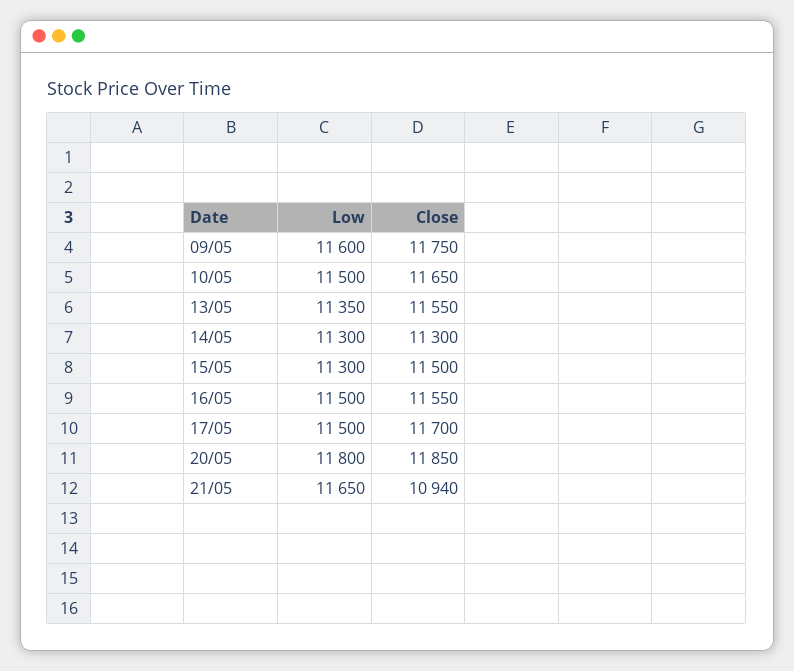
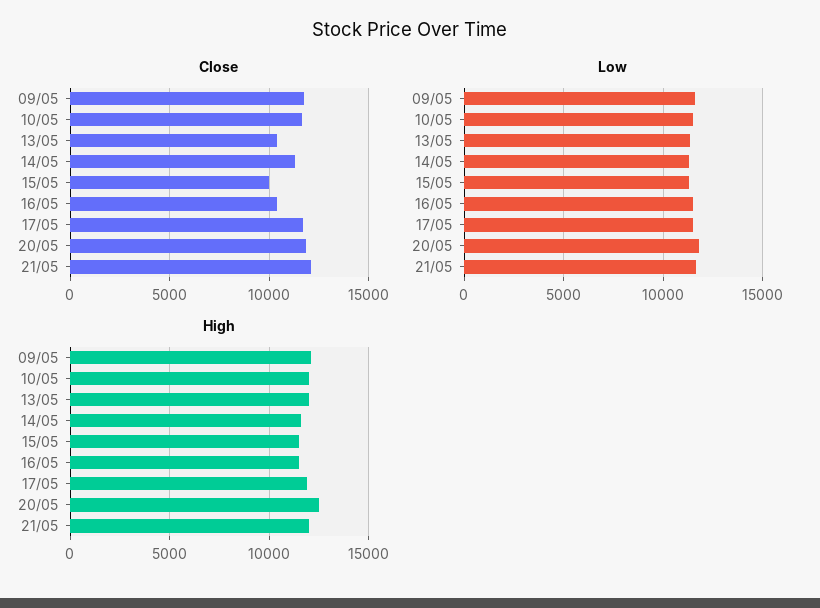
  {
    "Low": {
      "09/05": 11600,
      "10/05": 11500,
      "13/05": 11350,
      "14/05": 11300,
      "15/05": 11300,
      "16/05": 11500,
      "17/05": 11500,
      "20/05": 11800,
      "21/05": 11650
    },
    "Close": {
      "09/05": 11750,
      "10/05": 11650,
-     "13/05": 11550,
+     "13/05": 10500,
      "14/05": 11300,
-     "15/05": 11500,
+     "15/05": 10000,
-     "16/05": 11550,
+     "16/05": 10500,
      "17/05": 11700,
      "20/05": 11850,
-     "21/05": 10940
+     "21/05": 12000
-   }
+   },
+   "High": {
+     "09/05": 12000,
+     "10/05": 12000,
+     "13/05": 12000,
+     "14/05": 11500,
+     "15/05": 11500,
+     "16/05": 11500,
+     "17/05": 12000,
+     "20/05": 12500,
+     "21/05": 12000
+   }
  }

